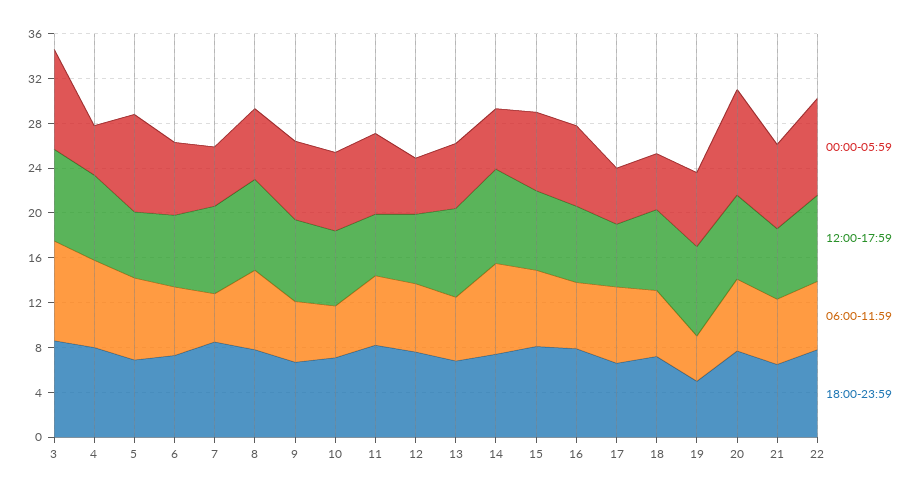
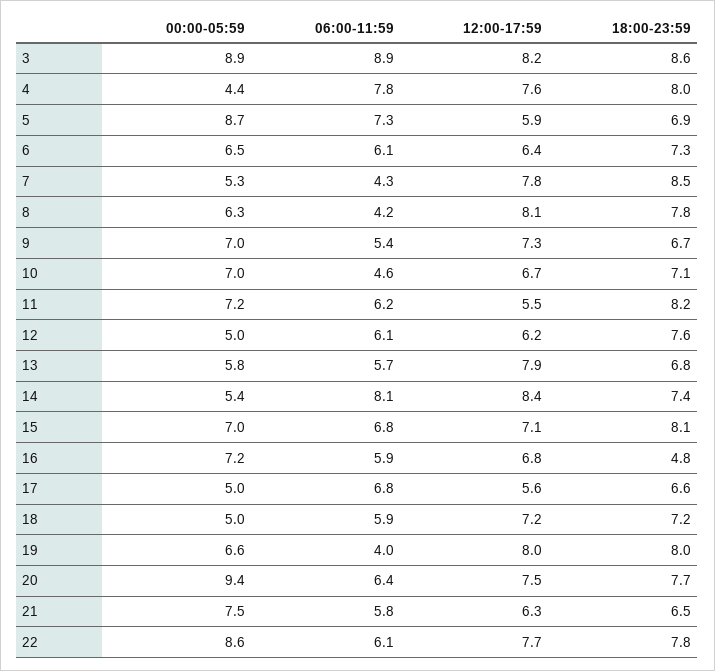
  {
    "00:00-05:59": {
      "3": 8.9,
      "4": 4.4,
      "5": 8.7,
      "6": 6.5,
      "7": 5.3,
      "8": 6.3,
      "9": 7,
      "10": 7,
      "11": 7.2,
      "12": 5,
      "13": 5.8,
      "14": 5.4,
      "15": 7,
      "16": 7.2,
      "17": 5,
      "18": 5,
      "19": 6.6,
      "20": 9.4,
      "21": 7.5,
      "22": 8.6
    },
    "12:00-17:59": {
      "3": 8.2,
      "4": 7.6,
      "5": 5.9,
      "6": 6.4,
      "7": 7.8,
      "8": 8.1,
      "9": 7.3,
      "10": 6.7,
      "11": 5.5,
      "12": 6.2,
      "13": 7.9,
      "14": 8.4,
      "15": 7.1,
      "16": 6.8,
      "17": 5.6,
      "18": 7.2,
      "19": 8,
      "20": 7.5,
      "21": 6.3,
      "22": 7.7
    },
    "06:00-11:59": {
      "3": 8.9,
      "4": 7.8,
      "5": 7.3,
      "6": 6.1,
      "7": 4.3,
-     "8": 7,
+     "8": 4.2,
      "9": 5.4,
      "10": 4.6,
      "11": 6.2,
      "12": 6.1,
      "13": 5.7,
      "14": 8.1,
      "15": 6.8,
      "16": 5.9,
      "17": 6.8,
      "18": 5.9,
      "19": 4,
      "20": 6.4,
      "21": 5.8,
      "22": 6.1
    },
    "18:00-23:59": {
      "3": 8.6,
      "4": 8,
      "5": 6.9,
      "6": 7.3,
      "7": 8.5,
      "8": 7.8,
      "9": 6.7,
      "10": 7.1,
      "11": 8.2,
      "12": 7.6,
      "13": 6.8,
      "14": 7.4,
      "15": 8.1,
-     "16": 8,
+     "16": 4.8,
      "17": 6.6,
      "18": 7.2,
-     "19": 5,
+     "19": 8,
      "20": 7.7,
      "21": 6.5,
      "22": 7.8
    }
  }

